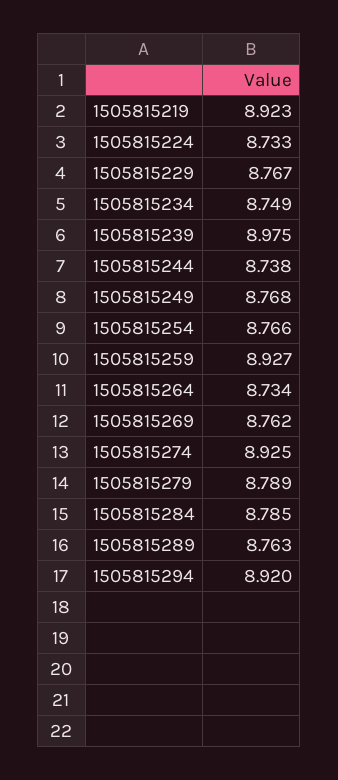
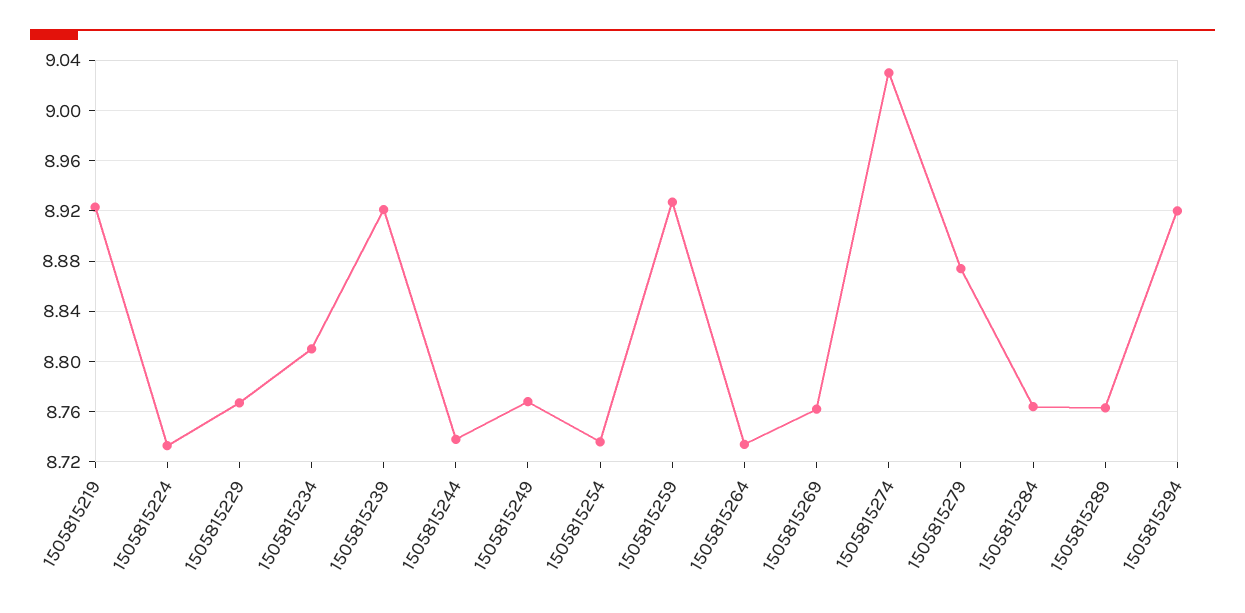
  {
    "1505815219": 8.923,
    "1505815224": 8.733,
    "1505815229": 8.767,
-   "1505815234": 8.749,
+   "1505815234": 8.81,
-   "1505815239": 8.975,
+   "1505815239": 8.92,
    "1505815244": 8.738,
    "1505815249": 8.768,
-   "1505815254": 8.766,
+   "1505815254": 8.735,
    "1505815259": 8.927,
    "1505815264": 8.734,
    "1505815269": 8.762,
-   "1505815274": 8.925,
+   "1505815274": 9.03,
-   "1505815279": 8.789,
+   "1505815279": 8.875,
-   "1505815284": 8.785,
+   "1505815284": 8.765,
    "1505815289": 8.763,
    "1505815294": 8.92
  }

